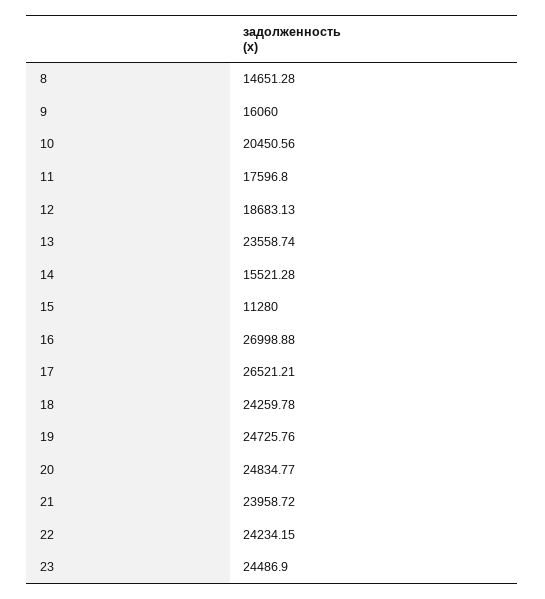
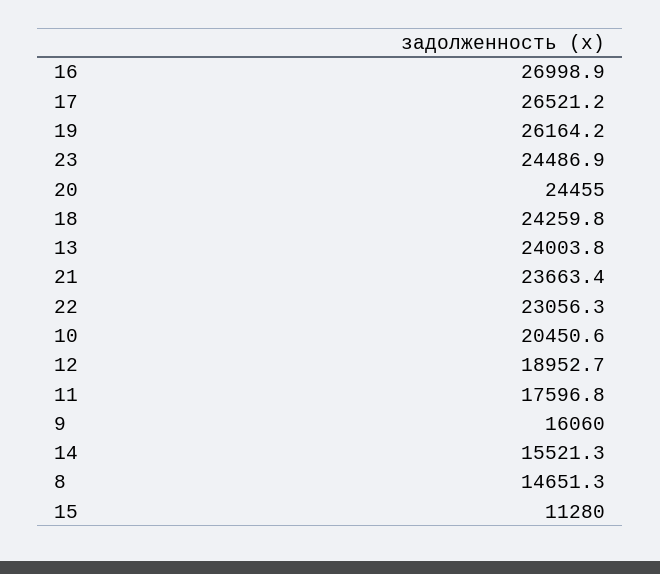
  {
    "8": 14651.28,
    "9": 16060,
    "10": 20450.56,
    "11": 17596.8,
-   "12": 18683.13,
+   "12": 18952.7,
-   "13": 23558.74,
+   "13": 24003.8,
    "14": 15521.28,
    "15": 11280,
    "16": 26998.88,
    "17": 26521.21,
    "18": 24259.78,
-   "19": 24725.76,
+   "19": 26164.2,
-   "20": 24834.77,
+   "20": 24455,
-   "21": 23958.72,
+   "21": 23663.4,
-   "22": 24234.15,
+   "22": 23056.3,
    "23": 24486.9
  }

